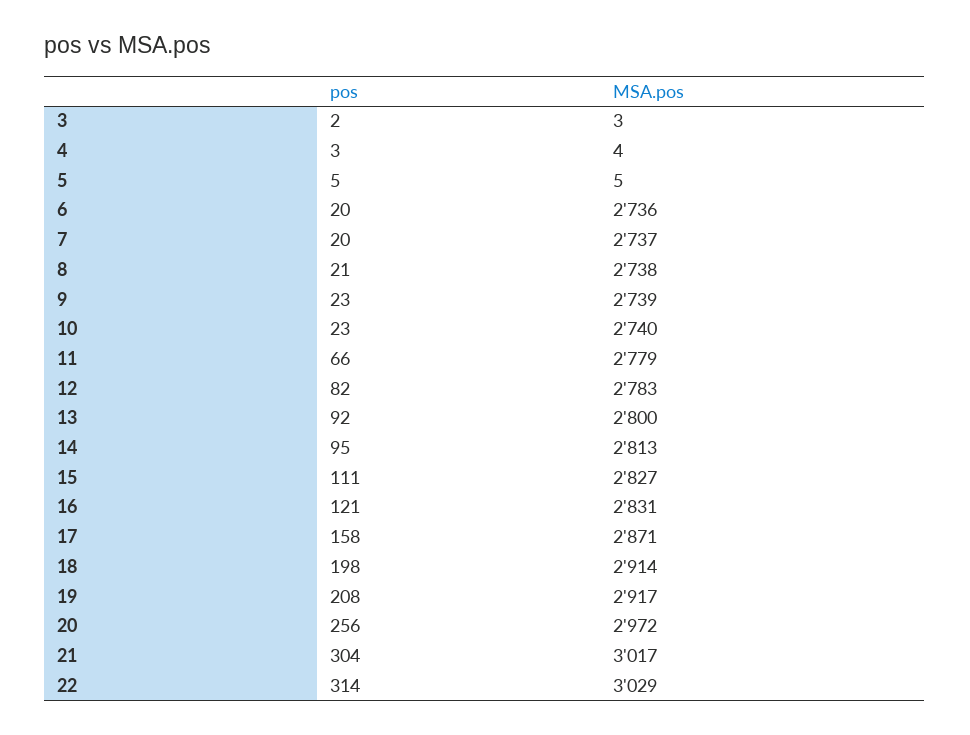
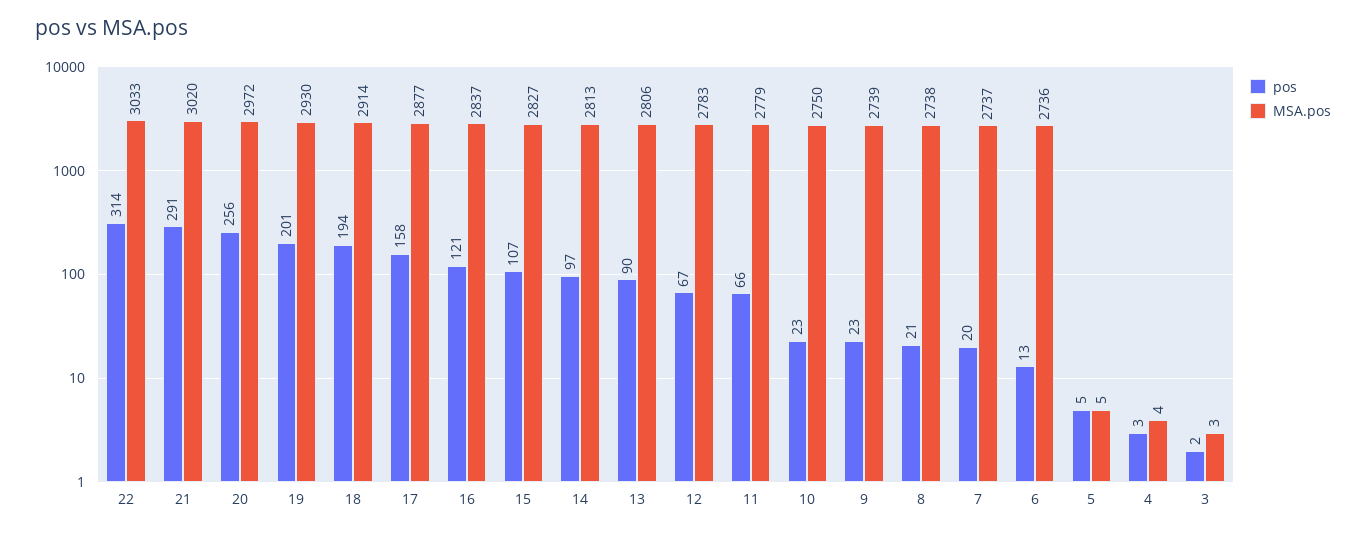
  {
    "pos": {
      "3": 2,
      "4": 3,
      "5": 5,
-     "6": 20,
+     "6": 13,
      "7": 20,
      "8": 21,
      "9": 23,
      "10": 23,
      "11": 66,
-     "12": 82,
+     "12": 67,
-     "13": 92,
+     "13": 90,
-     "14": 95,
+     "14": 97,
-     "15": 111,
+     "15": 107,
      "16": 121,
      "17": 158,
-     "18": 198,
+     "18": 194,
-     "19": 208,
+     "19": 201,
      "20": 256,
-     "21": 304,
+     "21": 291,
      "22": 314
    },
    "MSA.pos": {
      "3": 3,
      "4": 4,
      "5": 5,
      "6": 2736,
      "7": 2737,
      "8": 2738,
      "9": 2739,
-     "10": 2740,
+     "10": 2750,
      "11": 2779,
      "12": 2783,
-     "13": 2800,
+     "13": 2806,
      "14": 2813,
      "15": 2827,
-     "16": 2831,
+     "16": 2837,
-     "17": 2871,
+     "17": 2877,
      "18": 2914,
-     "19": 2917,
+     "19": 2930,
      "20": 2972,
-     "21": 3017,
+     "21": 3020,
-     "22": 3029
+     "22": 3033
    }
  }

